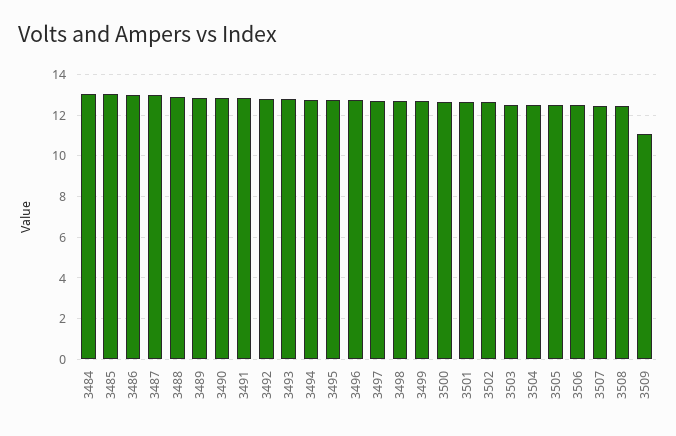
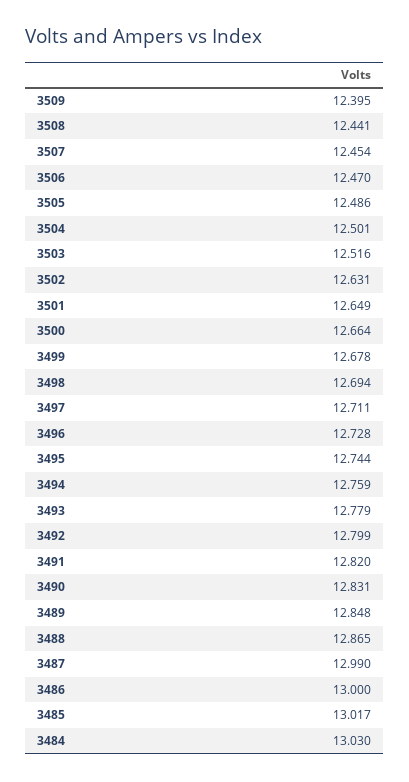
  {
    "3484": 13.03,
    "3485": 13.017,
    "3486": 13,
    "3487": 12.99,
    "3488": 12.865,
    "3489": 12.848,
    "3490": 12.831,
    "3491": 12.82,
    "3492": 12.799,
    "3493": 12.779,
    "3494": 12.759,
    "3495": 12.744,
    "3496": 12.728,
    "3497": 12.711,
    "3498": 12.694,
    "3499": 12.678,
    "3500": 12.664,
    "3501": 12.649,
    "3502": 12.631,
    "3503": 12.516,
    "3504": 12.501,
    "3505": 12.486,
    "3506": 12.47,
    "3507": 12.454,
    "3508": 12.441,
-   "3509": 11
+   "3509": 12.395
  }

